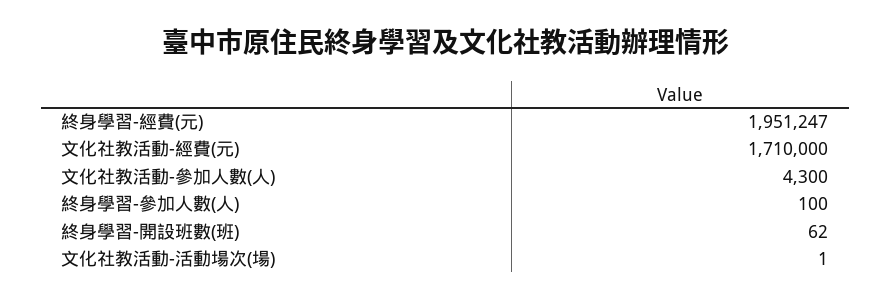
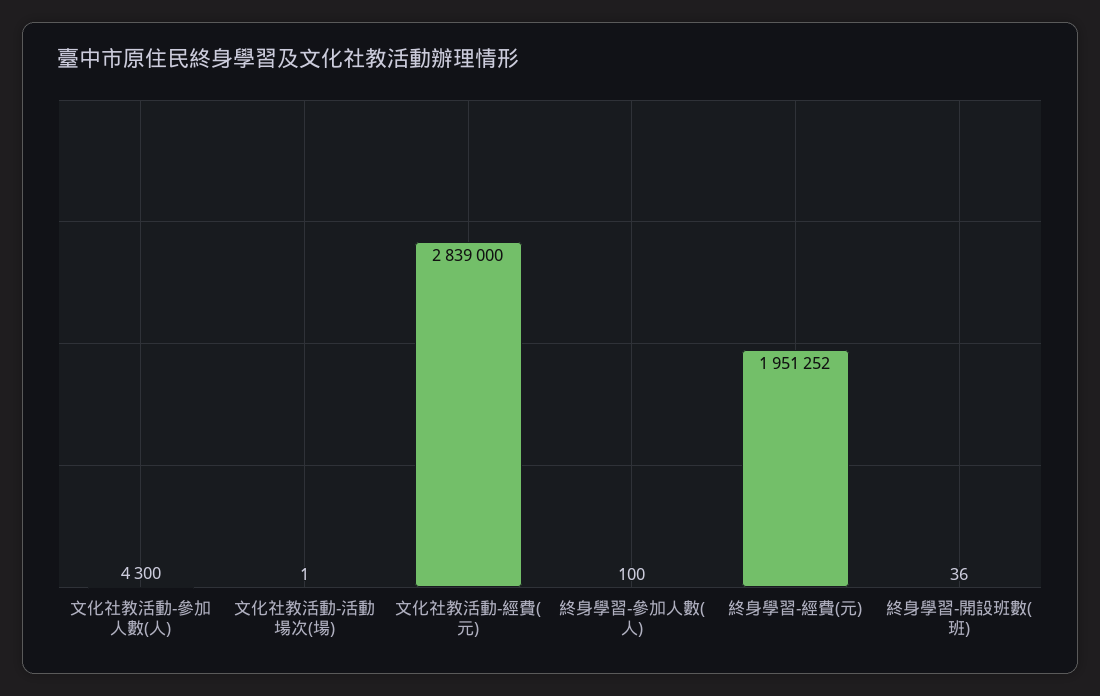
  {
-   "終身學習-經費(元)": 1951247,
+   "終身學習-經費(元)": 1951252,
-   "文化社教活動-經費(元)": 1710000,
+   "文化社教活動-經費(元)": 2839000,
    "文化社教活動-參加人數(人)": 4300,
    "終身學習-參加人數(人)": 100,
-   "終身學習-開設班數(班)": 62,
+   "終身學習-開設班數(班)": 36,
    "文化社教活動-活動場次(場)": 1
  }

